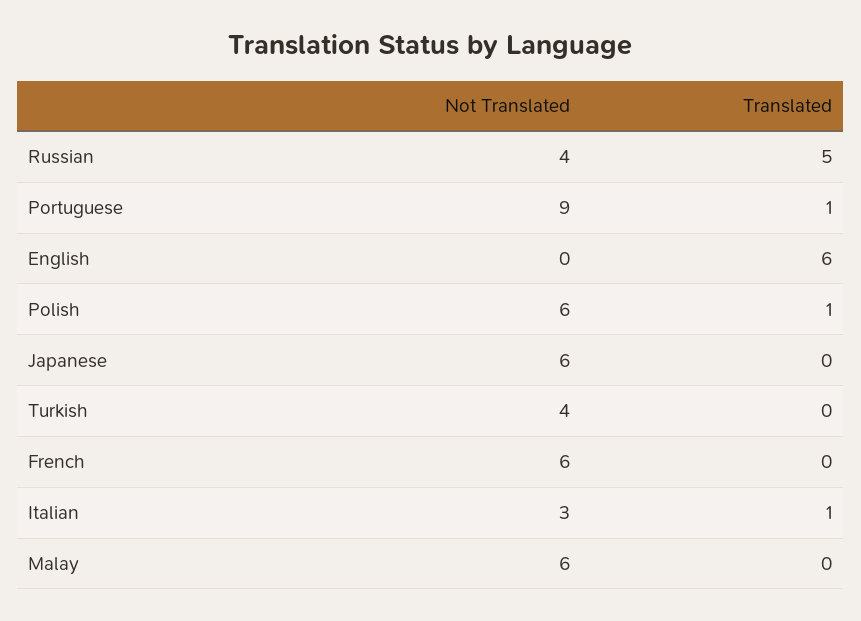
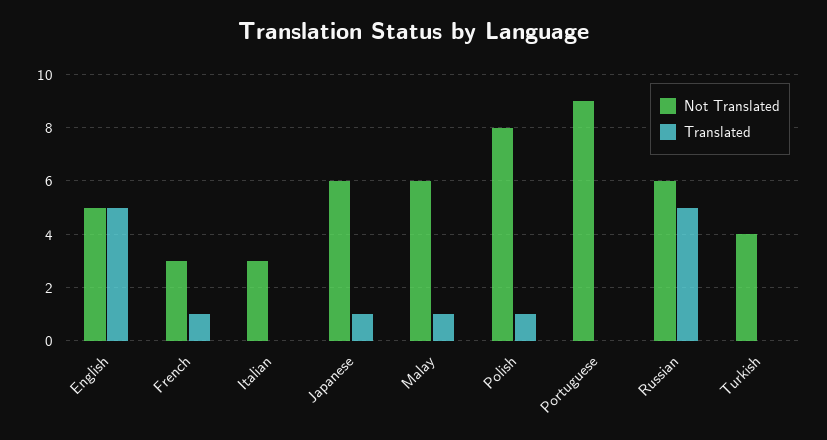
  {
    "Not Translated": {
-     "Russian": 4,
+     "Russian": 6,
      "Portuguese": 9,
-     "English": 0,
+     "English": 5,
-     "Polish": 6,
+     "Polish": 8,
      "Japanese": 6,
      "Turkish": 4,
-     "French": 6,
+     "French": 3,
      "Italian": 3,
      "Malay": 6
    },
    "Translated": {
      "Russian": 5,
-     "Portuguese": 1,
+     "Portuguese": 0,
-     "English": 6,
+     "English": 5,
      "Polish": 1,
-     "Japanese": 0,
+     "Japanese": 1,
      "Turkish": 0,
-     "French": 0,
+     "French": 1,
-     "Italian": 1,
+     "Italian": 0,
-     "Malay": 0
+     "Malay": 1
    }
  }

